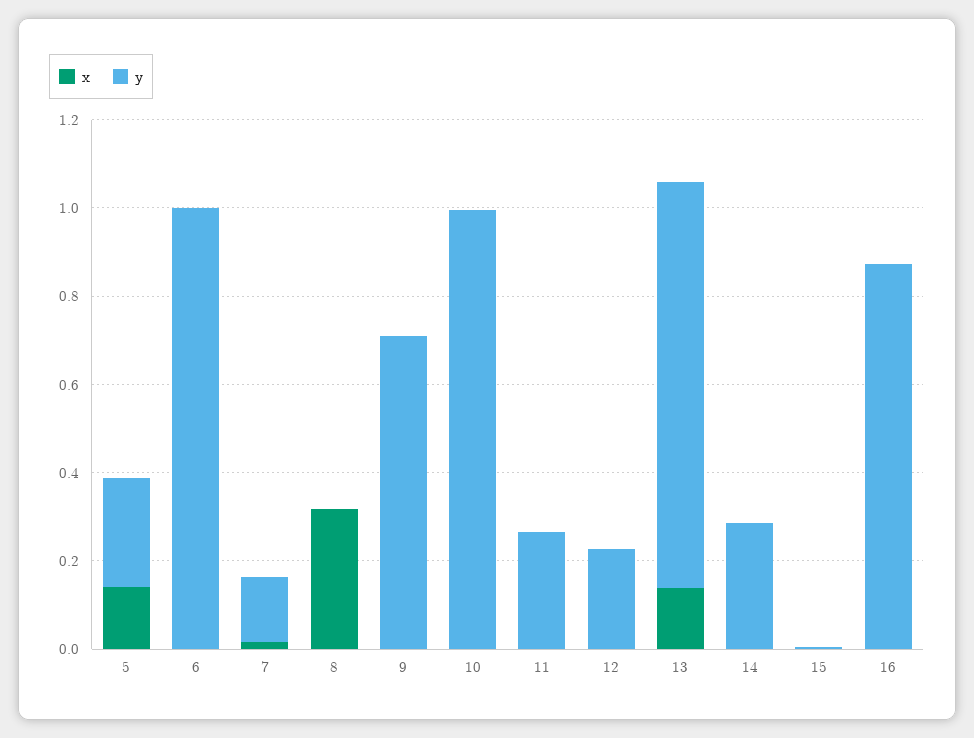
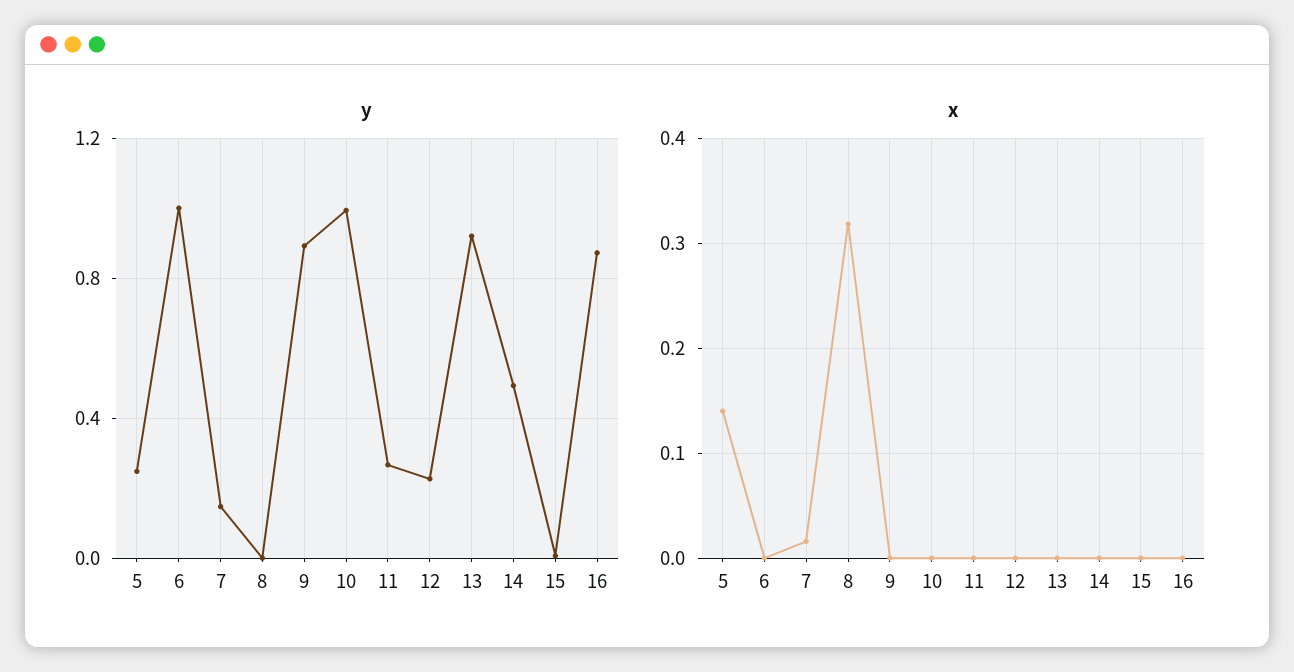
  {
    "x": {
      "5": 0.14,
      "6": 0,
      "7": 0.02,
      "8": 0.32,
      "9": 0,
      "10": 0,
      "11": 0,
      "12": 0,
-     "13": 0.15,
+     "13": 0,
      "14": 0,
      "15": 0,
      "16": 0
    },
    "y": {
      "5": 0.25,
      "6": 1,
      "7": 0.15,
      "8": 0,
-     "9": 0.7,
+     "9": 0.9,
      "10": 1,
      "11": 0.25,
      "12": 0.25,
      "13": 0.9,
-     "14": 0.3,
+     "14": 0.5,
      "15": 0,
      "16": 0.85
    }
  }

